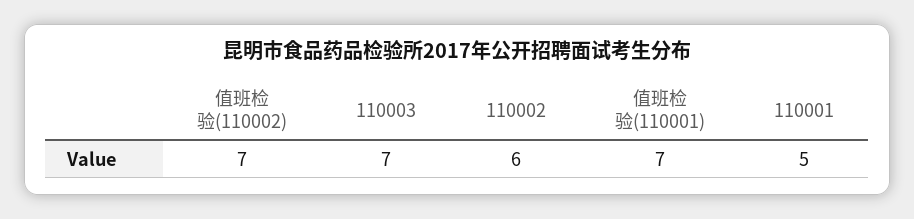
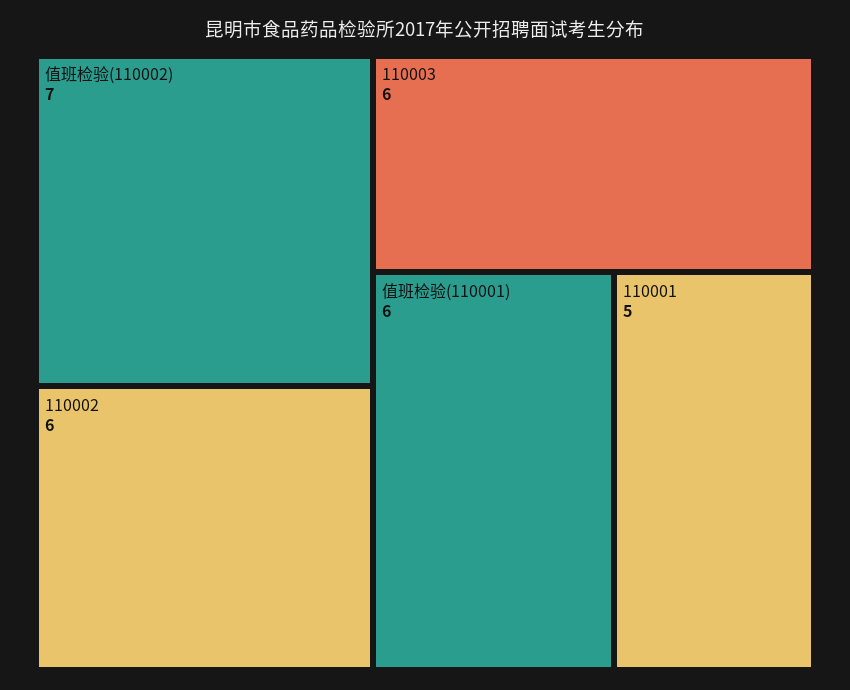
  {
    "值班检验(110002)": 7,
-   "110003": 7,
+   "110003": 6,
    "110002": 6,
-   "值班检验(110001)": 7,
+   "值班检验(110001)": 6,
    "110001": 5
  }

